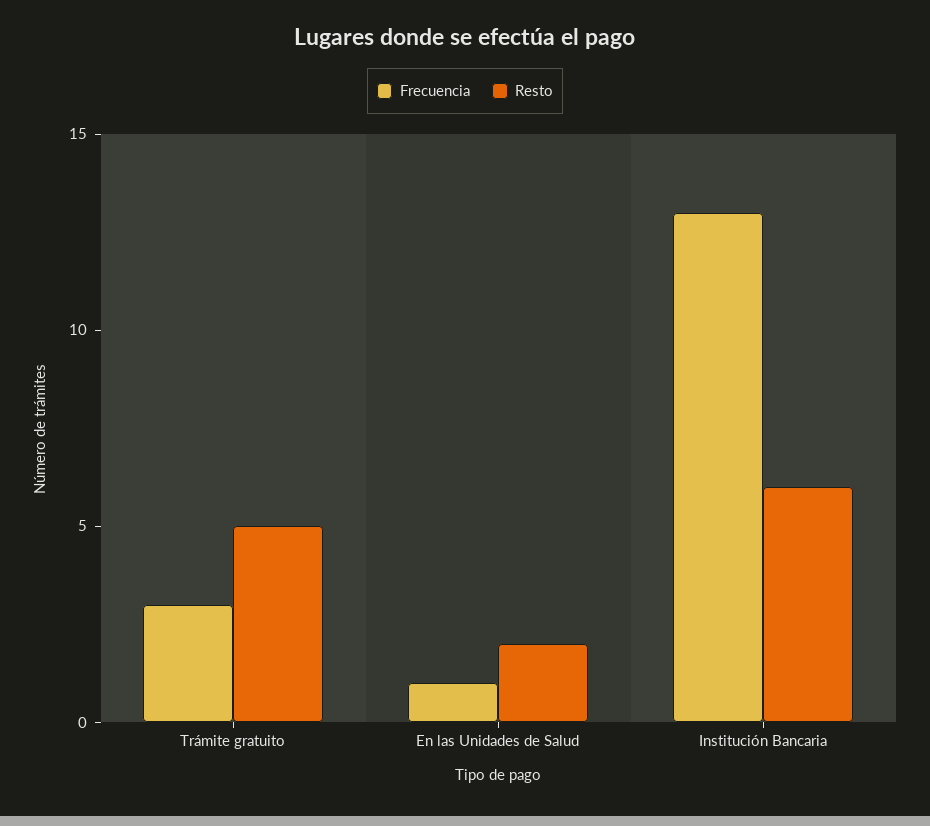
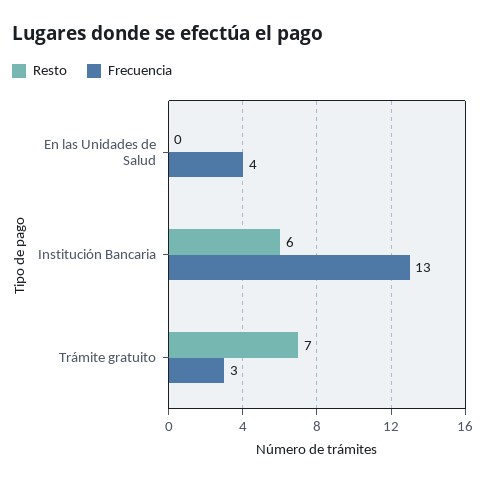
  {
    "Frecuencia": {
      "Trámite gratuito": 3,
-     "En las Unidades de Salud": 1,
+     "En las Unidades de Salud": 4,
      "Institución Bancaria": 13
    },
    "Resto": {
-     "Trámite gratuito": 5,
+     "Trámite gratuito": 7,
-     "En las Unidades de Salud": 2,
+     "En las Unidades de Salud": 0,
      "Institución Bancaria": 6
    }
  }

